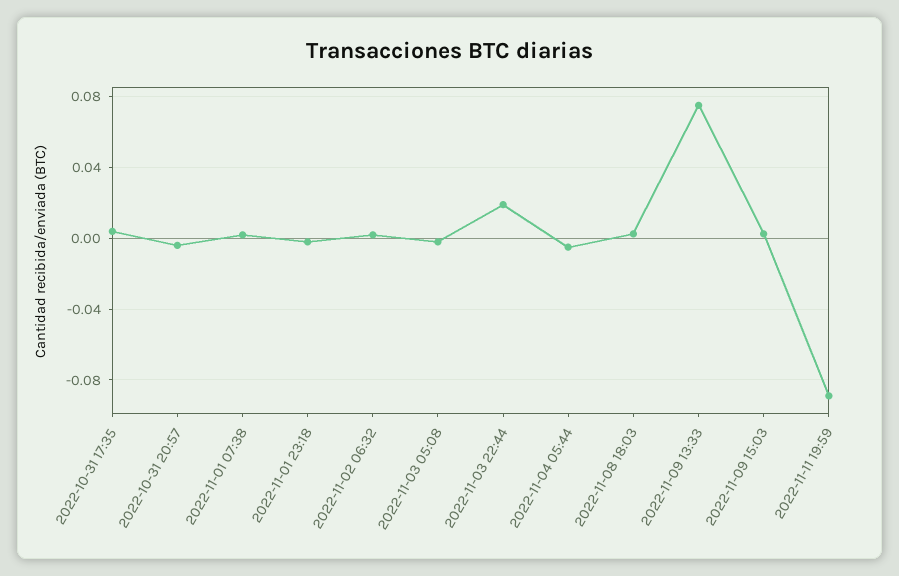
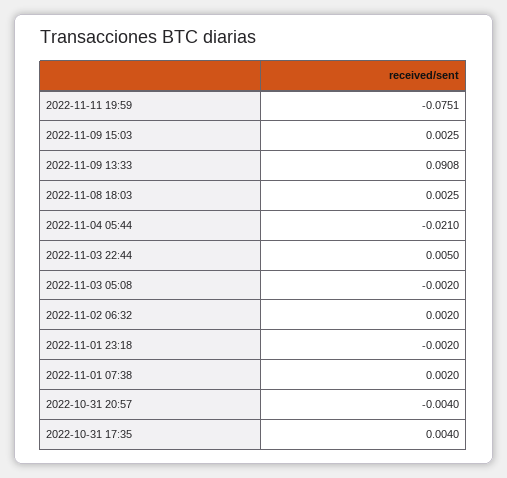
  {
    "2022-10-31 17:35": 0.004,
    "2022-10-31 20:57": -0.004,
    "2022-11-01 07:38": 0.002,
    "2022-11-01 23:18": -0.002,
    "2022-11-02 06:32": 0.002,
    "2022-11-03 05:08": -0.002,
-   "2022-11-03 22:44": 0.02,
+   "2022-11-03 22:44": 0.005,
-   "2022-11-04 05:44": -0.005,
+   "2022-11-04 05:44": -0.021,
    "2022-11-08 18:03": 0.0025,
-   "2022-11-09 13:33": 0.075,
+   "2022-11-09 13:33": 0.0908,
    "2022-11-09 15:03": 0.0025,
-   "2022-11-11 19:59": -0.09
+   "2022-11-11 19:59": -0.0751
  }

